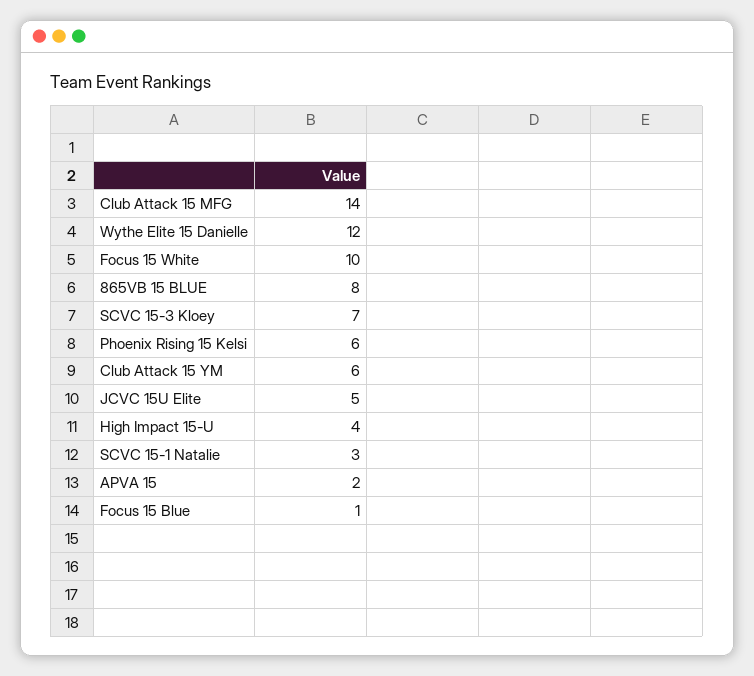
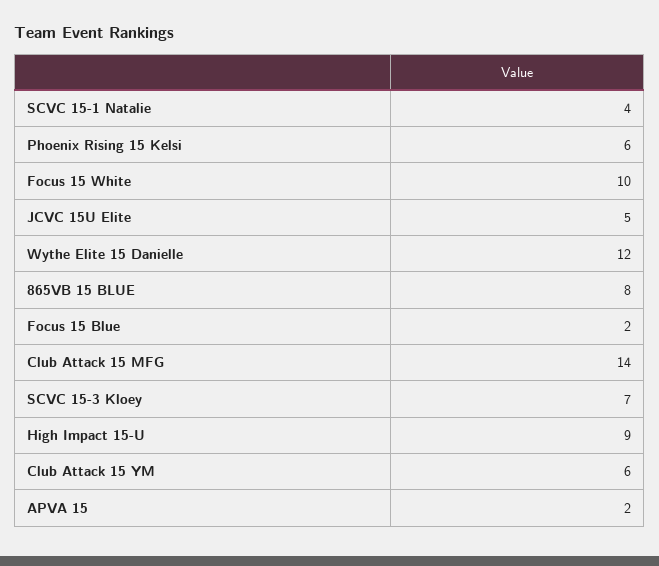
  {
    "Club Attack 15 MFG": 14,
    "Wythe Elite 15 Danielle": 12,
    "Focus 15 White": 10,
    "865VB 15 BLUE": 8,
    "SCVC 15-3 Kloey": 7,
    "Phoenix Rising 15 Kelsi": 6,
    "Club Attack 15 YM": 6,
    "JCVC 15U Elite": 5,
-   "High Impact 15-U": 4,
+   "High Impact 15-U": 9,
-   "SCVC 15-1 Natalie": 3,
+   "SCVC 15-1 Natalie": 4,
    "APVA 15": 2,
-   "Focus 15 Blue": 1
+   "Focus 15 Blue": 2
  }

